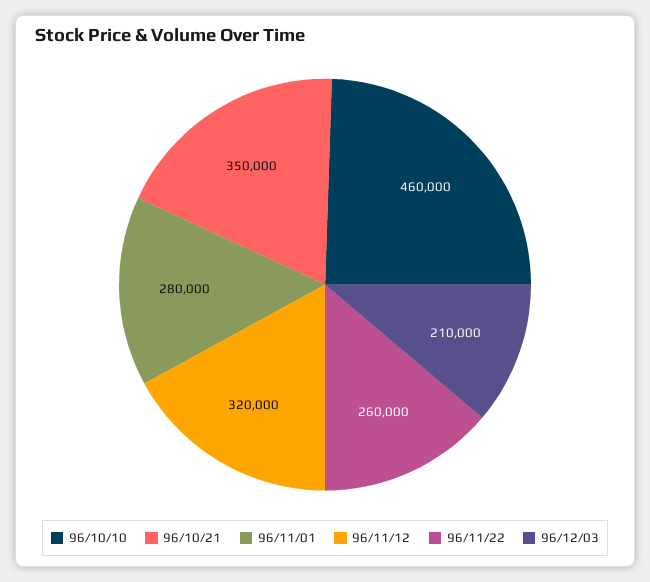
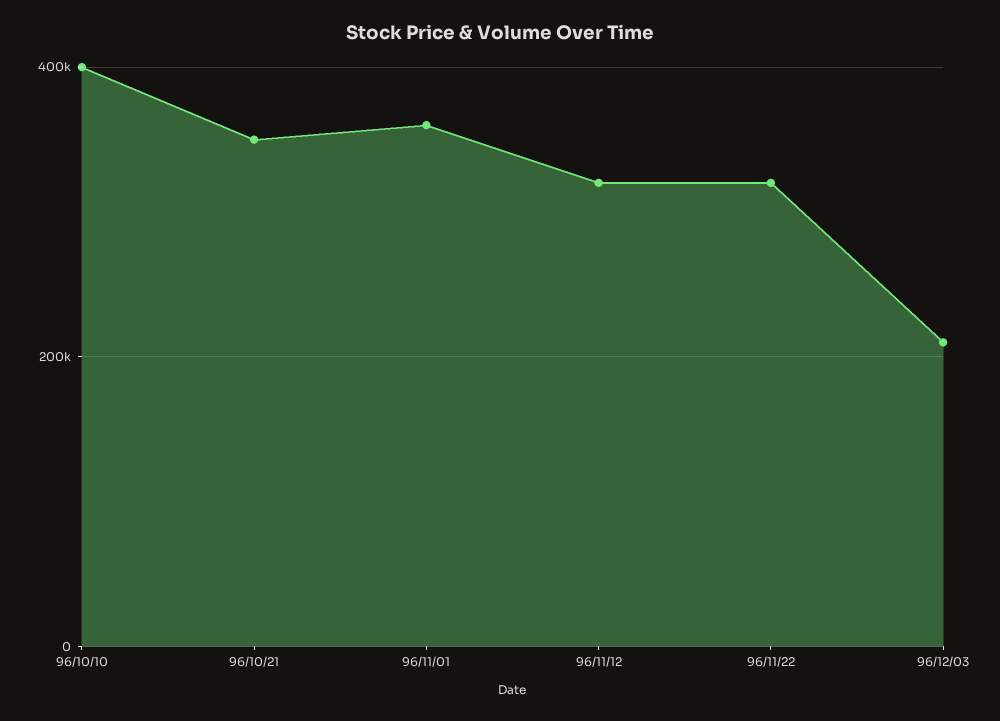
  {
-   "96/10/10": 460000,
+   "96/10/10": 400000,
    "96/10/21": 350000,
-   "96/11/01": 280000,
+   "96/11/01": 360000,
    "96/11/12": 320000,
-   "96/11/22": 260000,
+   "96/11/22": 320000,
    "96/12/03": 210000
  }

